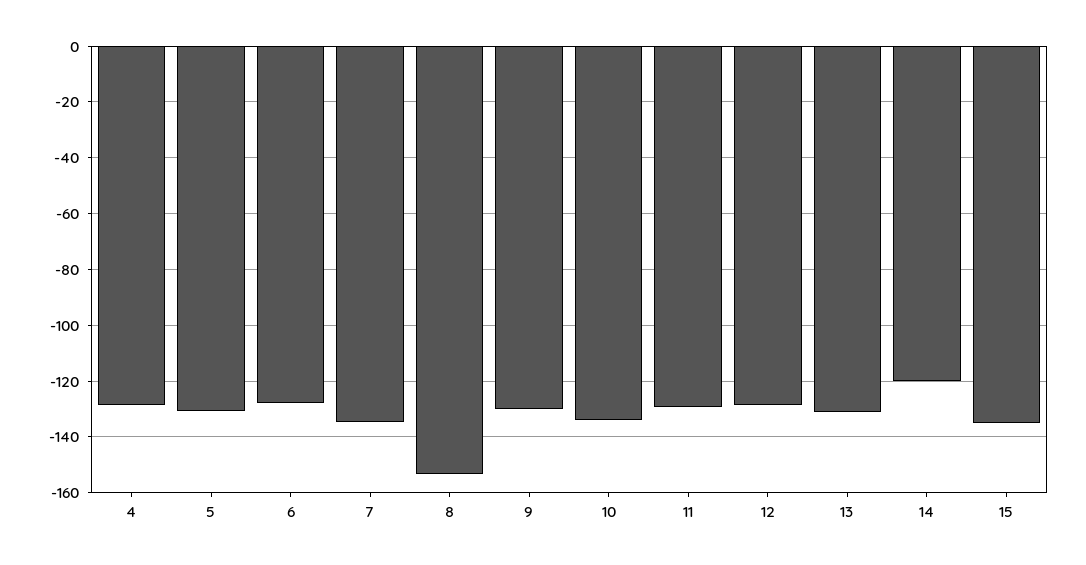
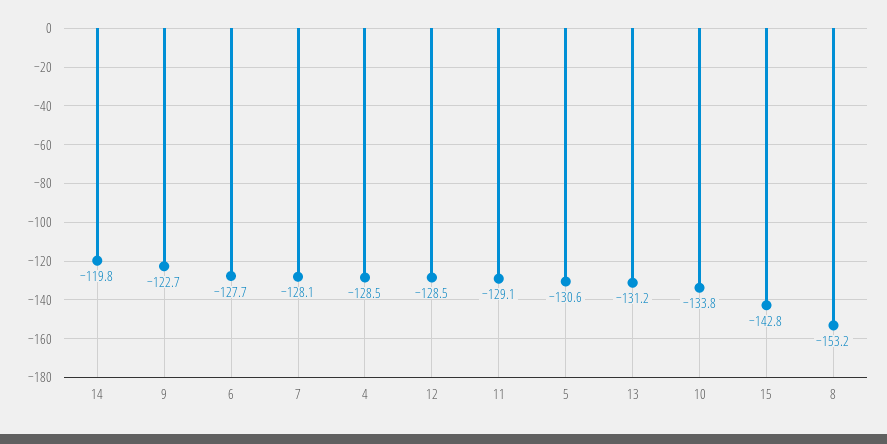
  {
    "4": -128.5,
    "5": -130.6,
    "6": -127.7,
-   "7": -135,
+   "7": -128.1,
    "8": -153.2,
-   "9": -130,
+   "9": -122.7,
    "10": -133.8,
    "11": -129.1,
    "12": -128.5,
    "13": -131.2,
    "14": -119.8,
-   "15": -135
+   "15": -142.8
  }

